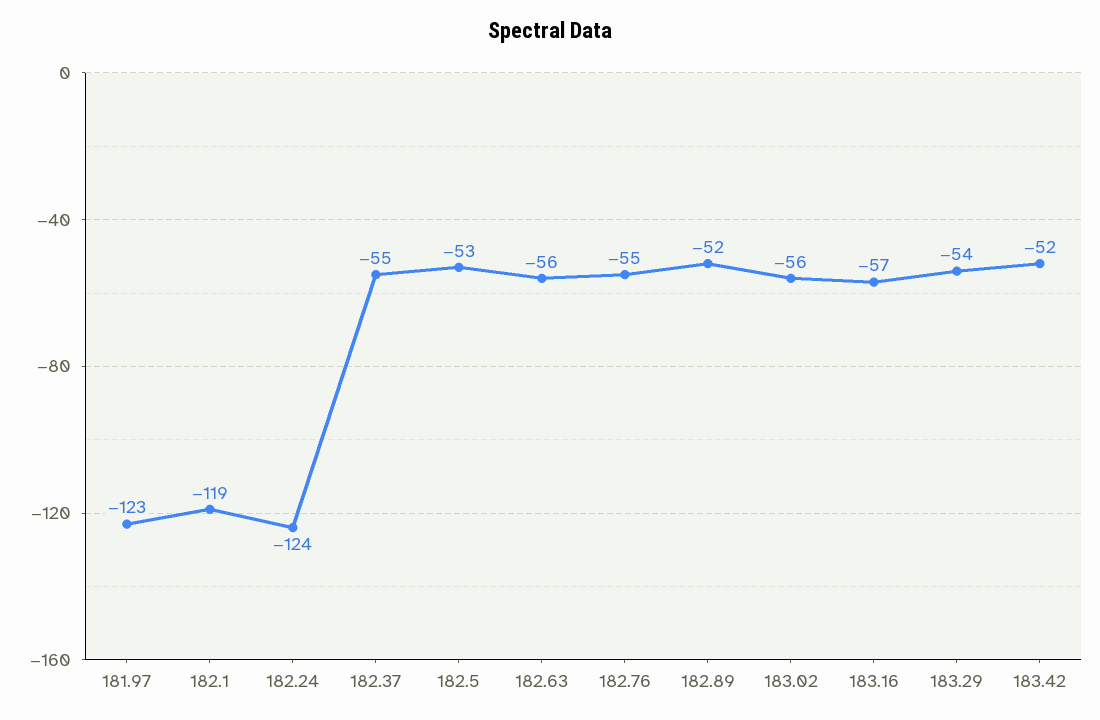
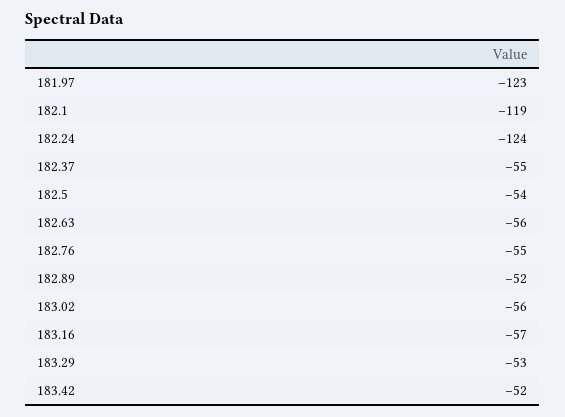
  {
    "181.97": -123,
    "182.1": -119,
    "182.24": -124,
    "182.37": -55,
-   "182.5": -53,
+   "182.5": -54,
    "182.63": -56,
    "182.76": -55,
    "182.89": -52,
    "183.02": -56,
    "183.16": -57,
-   "183.29": -54,
+   "183.29": -53,
    "183.42": -52
  }

